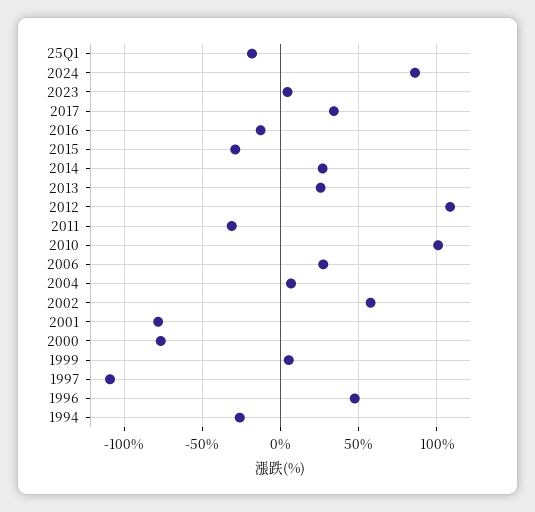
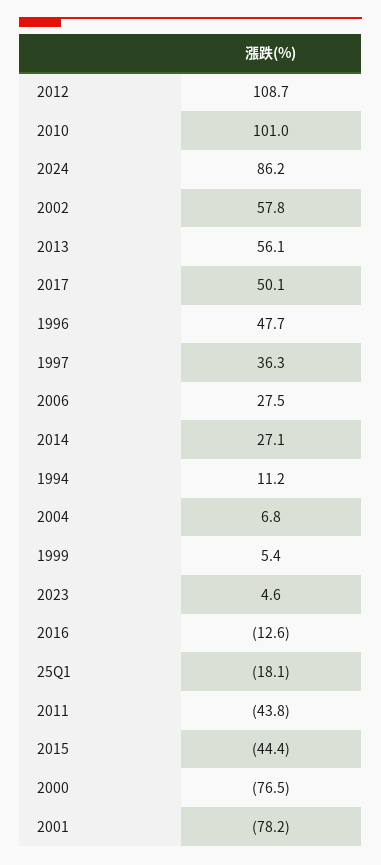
  {
    "25Q1": -18.1,
    "2024": 86.2,
    "2023": 4.6,
-   "2017": 35,
+   "2017": 50.1,
    "2016": -12.6,
-   "2015": -30,
+   "2015": -44.4,
    "2014": 27.1,
-   "2013": 25,
+   "2013": 56.1,
    "2012": 108.7,
-   "2011": -30,
+   "2011": -43.8,
    "2010": 101,
    "2006": 27.5,
    "2004": 6.8,
    "2002": 57.8,
    "2001": -78.2,
    "2000": -76.5,
    "1999": 5.4,
-   "1997": -110,
+   "1997": 36.3,
    "1996": 47.7,
-   "1994": -25
+   "1994": 11.2
  }

